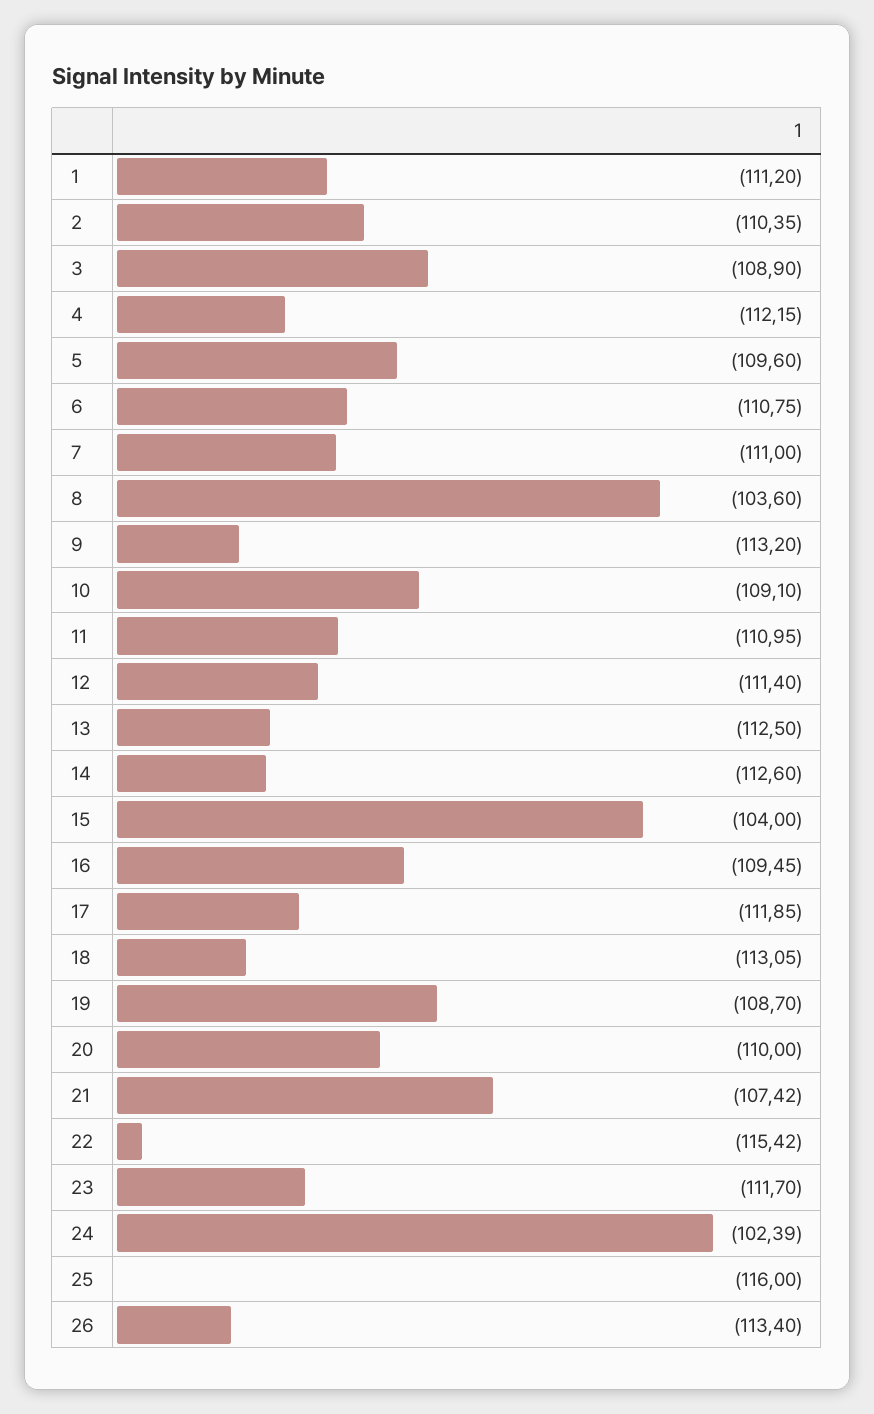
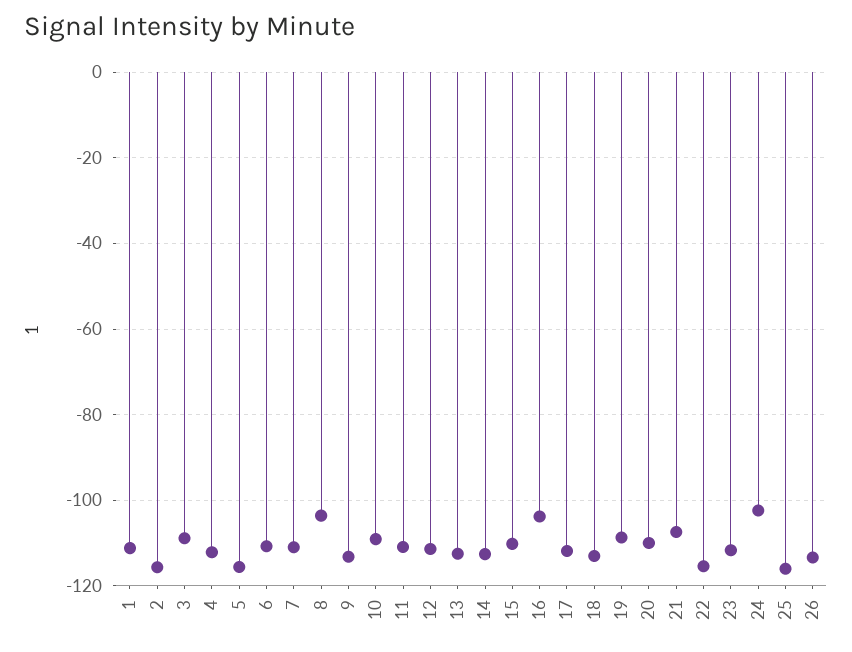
  {
    "1": -111.2,
-   "2": -110.35,
+   "2": -116,
    "3": -108.9,
    "4": -112.15,
-   "5": -109.6,
+   "5": -116,
    "6": -110.75,
    "7": -111,
    "8": -103.6,
    "9": -113.2,
    "10": -109.1,
    "11": -110.95,
    "12": -111.4,
    "13": -112.5,
    "14": -112.6,
-   "15": -104,
+   "15": -110,
-   "16": -109.45,
+   "16": -104,
    "17": -111.85,
    "18": -113.05,
    "19": -108.7,
    "20": -110,
    "21": -107.42,
    "22": -115.42,
    "23": -111.7,
    "24": -102.39,
    "25": -116,
    "26": -113.4
  }

